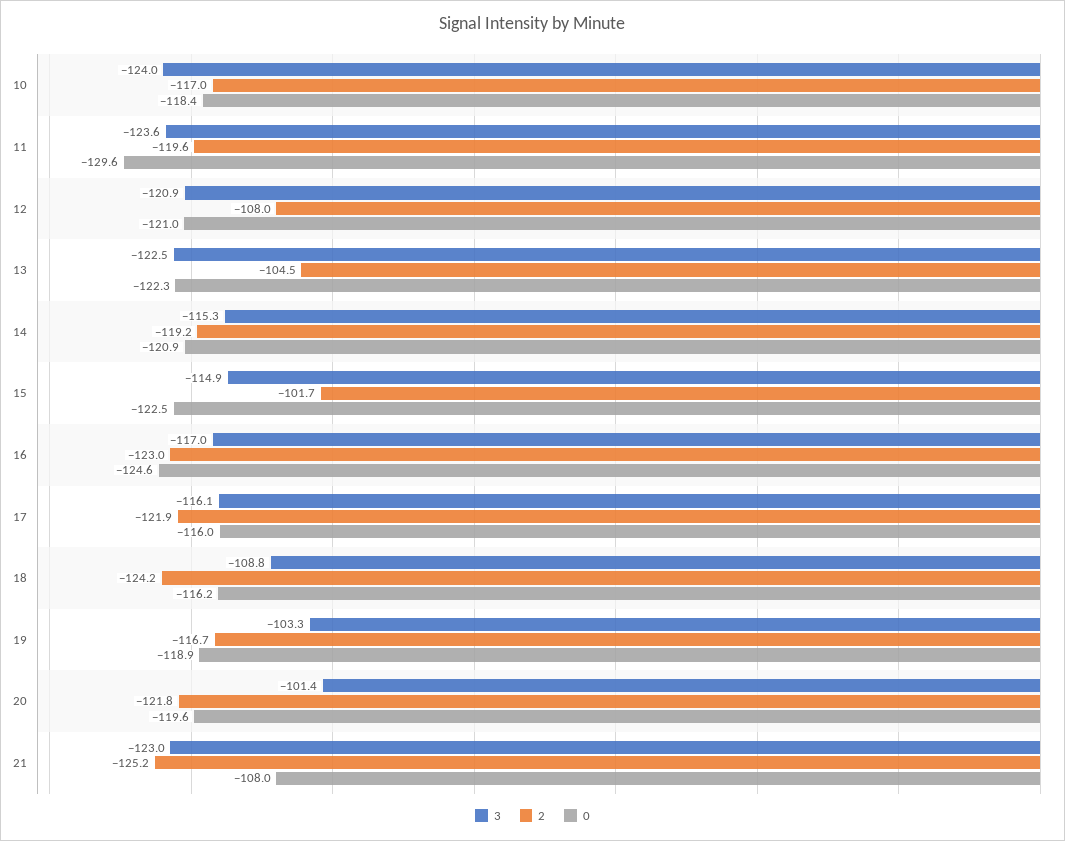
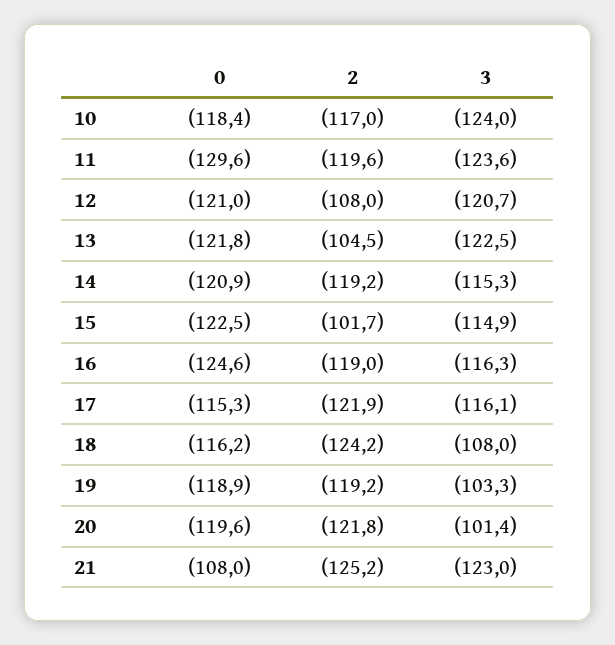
  {
    "3": {
      "10": -124,
      "11": -123.6,
-     "12": -120.9,
+     "12": -120.7,
      "13": -122.5,
      "14": -115.3,
      "15": -114.9,
-     "16": -117,
+     "16": -116.3,
      "17": -116.1,
-     "18": -108.8,
+     "18": -108,
      "19": -103.3,
      "20": -101.4,
      "21": -123
    },
    "2": {
      "10": -117,
      "11": -119.6,
      "12": -108,
      "13": -104.5,
      "14": -119.2,
      "15": -101.7,
-     "16": -123,
+     "16": -119,
      "17": -121.9,
      "18": -124.2,
-     "19": -116.7,
+     "19": -119.2,
      "20": -121.8,
      "21": -125.2
    },
    "0": {
      "10": -118.4,
      "11": -129.6,
      "12": -121,
-     "13": -122.3,
+     "13": -121.8,
      "14": -120.9,
      "15": -122.5,
      "16": -124.6,
-     "17": -116,
+     "17": -115.3,
      "18": -116.2,
      "19": -118.9,
      "20": -119.6,
      "21": -108
    }
  }

